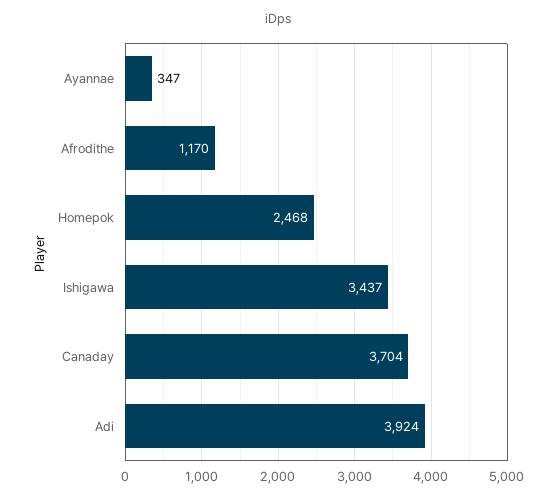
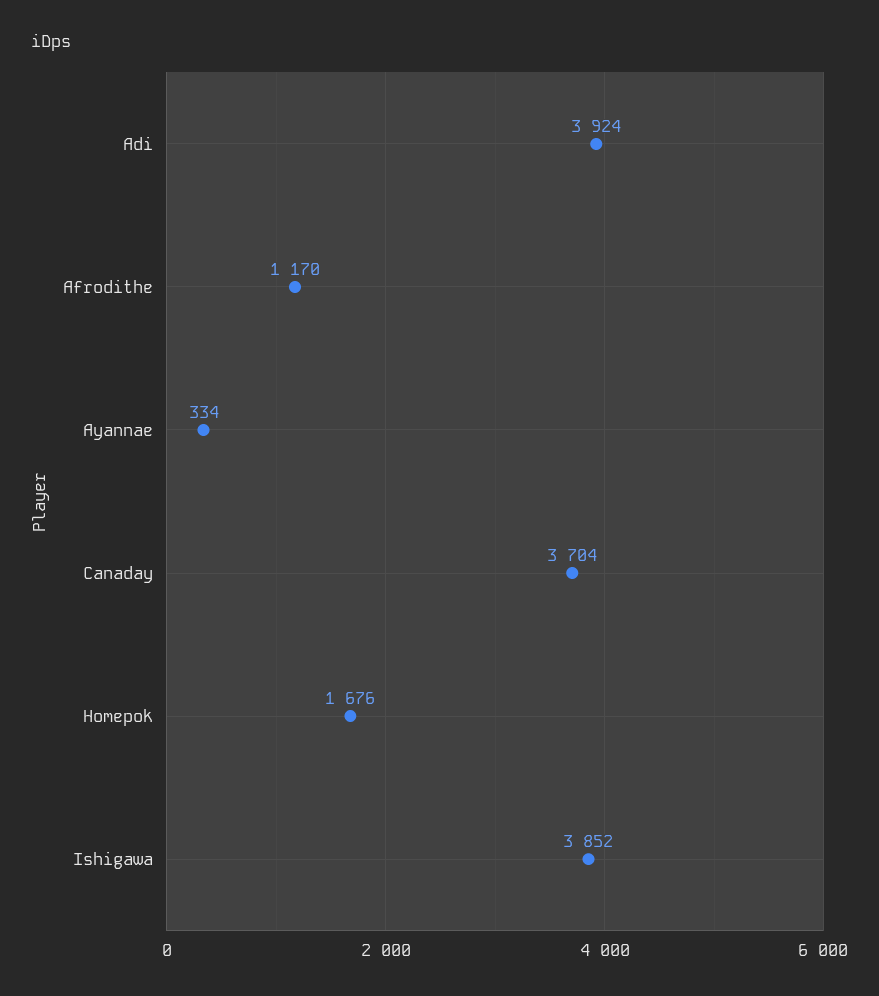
  {
-   "Ayannae": 347,
+   "Ayannae": 334,
    "Afrodithe": 1170,
-   "Homepok": 2468,
+   "Homepok": 1676,
-   "Ishigawa": 3437,
+   "Ishigawa": 3852,
    "Canaday": 3704,
    "Adi": 3924
  }

